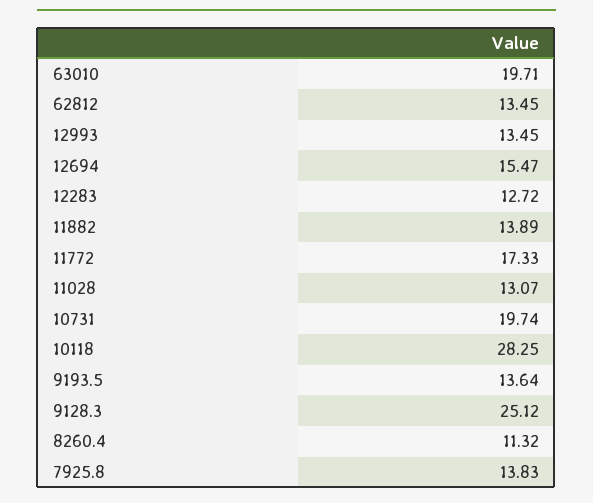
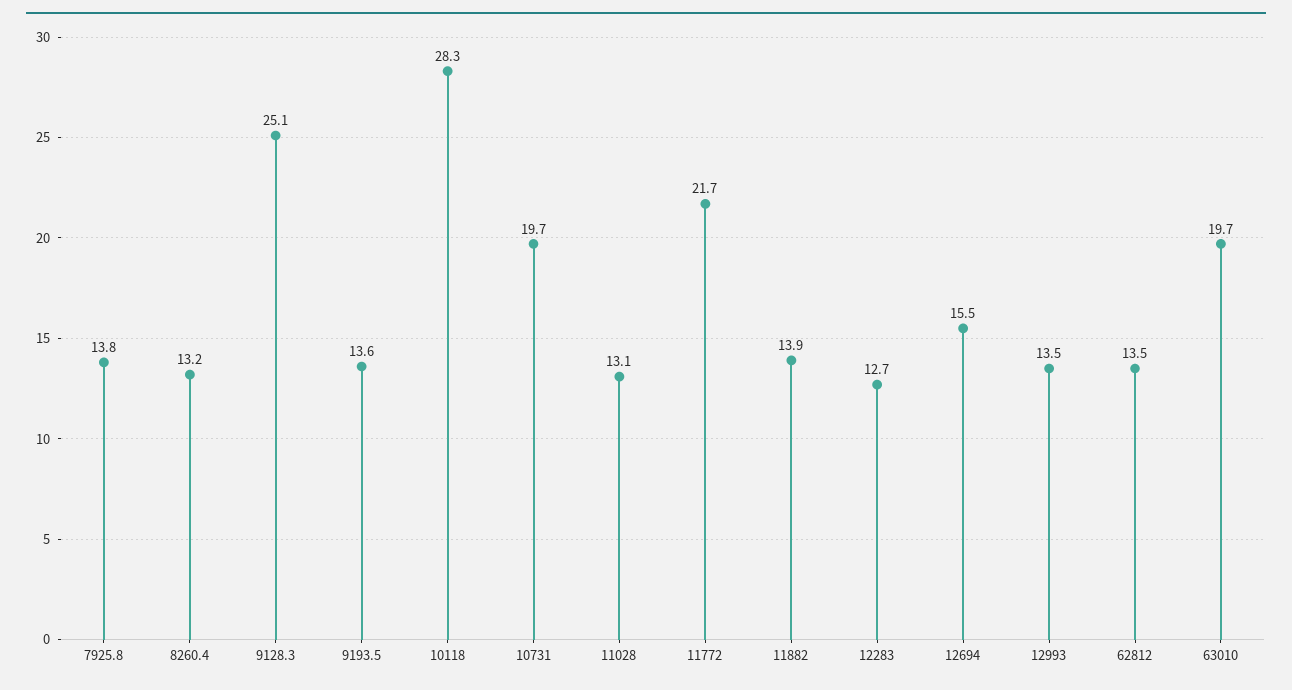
  {
    "63010": 19.71,
    "62812": 13.45,
    "12993": 13.45,
    "12694": 15.47,
    "12283": 12.72,
    "11882": 13.89,
-   "11772": 17.33,
+   "11772": 21.7,
    "11028": 13.07,
    "10731": 19.74,
    "10118": 28.25,
    "9193.5": 13.64,
    "9128.3": 25.12,
-   "8260.4": 11.32,
+   "8260.4": 13.2,
    "7925.8": 13.83
  }

